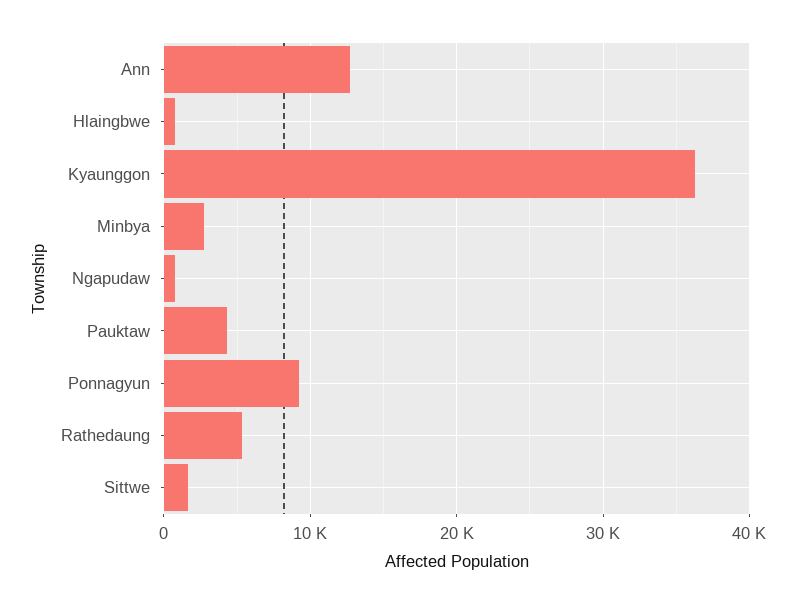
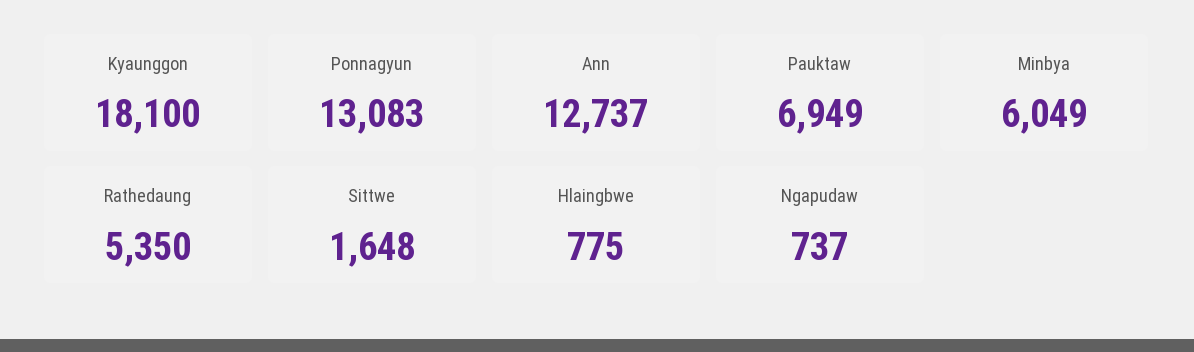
  {
    "Ann": 12737,
    "Hlaingbwe": 775,
-   "Kyaunggon": 36000,
+   "Kyaunggon": 18100,
-   "Minbya": 3000,
+   "Minbya": 6049,
    "Ngapudaw": 737,
-   "Pauktaw": 4000,
+   "Pauktaw": 6949,
-   "Ponnagyun": 9000,
+   "Ponnagyun": 13083,
    "Rathedaung": 5350,
    "Sittwe": 1648
  }

